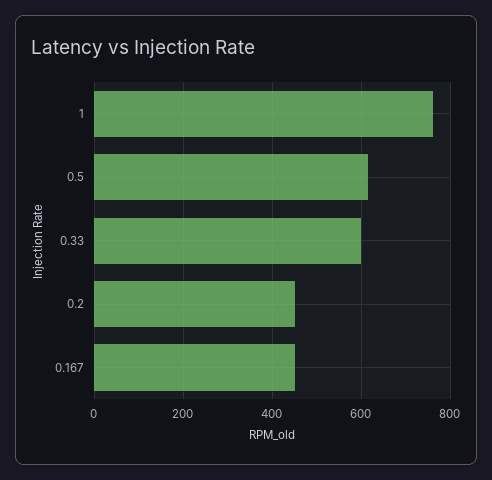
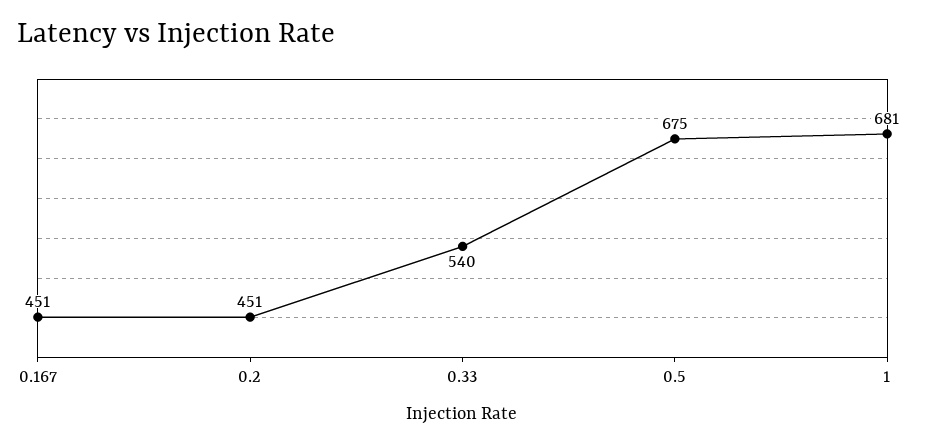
  {
-   "1": 760,
+   "1": 681,
-   "0.5": 620,
+   "0.5": 675,
-   "0.33": 600,
+   "0.33": 540,
    "0.2": 451,
    "0.167": 451
  }

